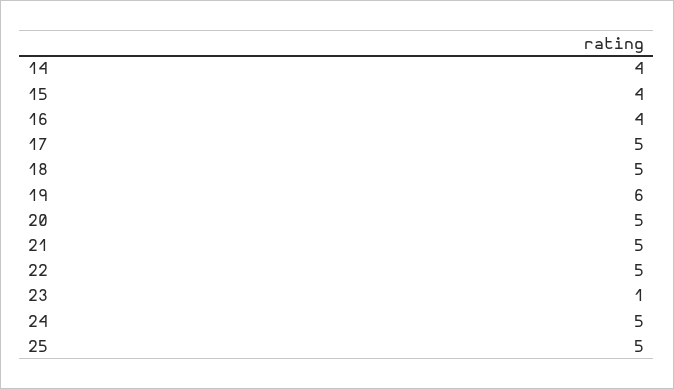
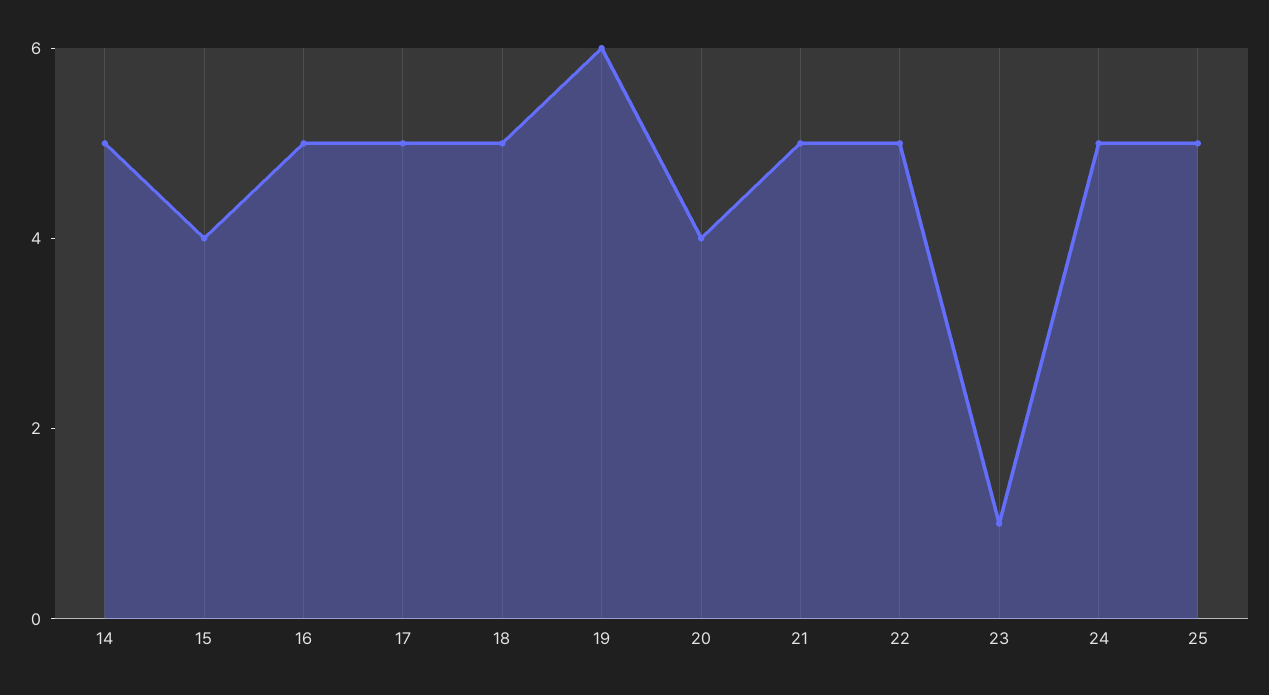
  {
-   "14": 4,
+   "14": 5,
    "15": 4,
-   "16": 4,
+   "16": 5,
    "17": 5,
    "18": 5,
    "19": 6,
-   "20": 5,
+   "20": 4,
    "21": 5,
    "22": 5,
    "23": 1,
    "24": 5,
    "25": 5
  }

